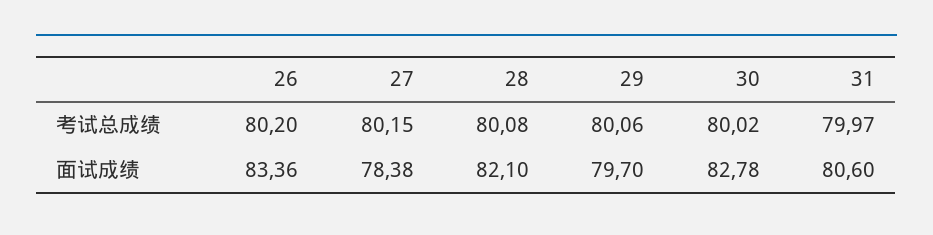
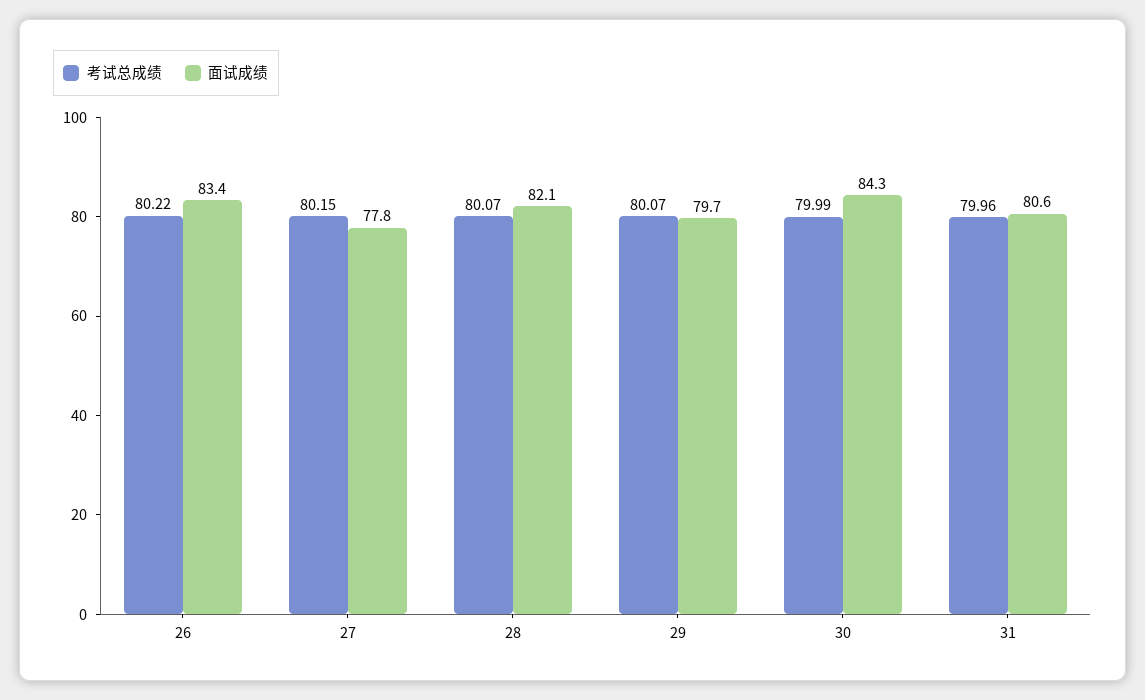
  {
    "考试总成绩": {
-     "26": 80.2,
+     "26": 80.22,
      "27": 80.15,
-     "28": 80.08,
+     "28": 80.07,
-     "29": 80.06,
+     "29": 80.07,
-     "30": 80.02,
+     "30": 79.99,
-     "31": 79.97
+     "31": 79.96
    },
    "面试成绩": {
      "26": 83.36,
-     "27": 78.38,
+     "27": 77.8,
      "28": 82.1,
      "29": 79.7,
-     "30": 82.78,
+     "30": 84.3,
      "31": 80.6
    }
  }

